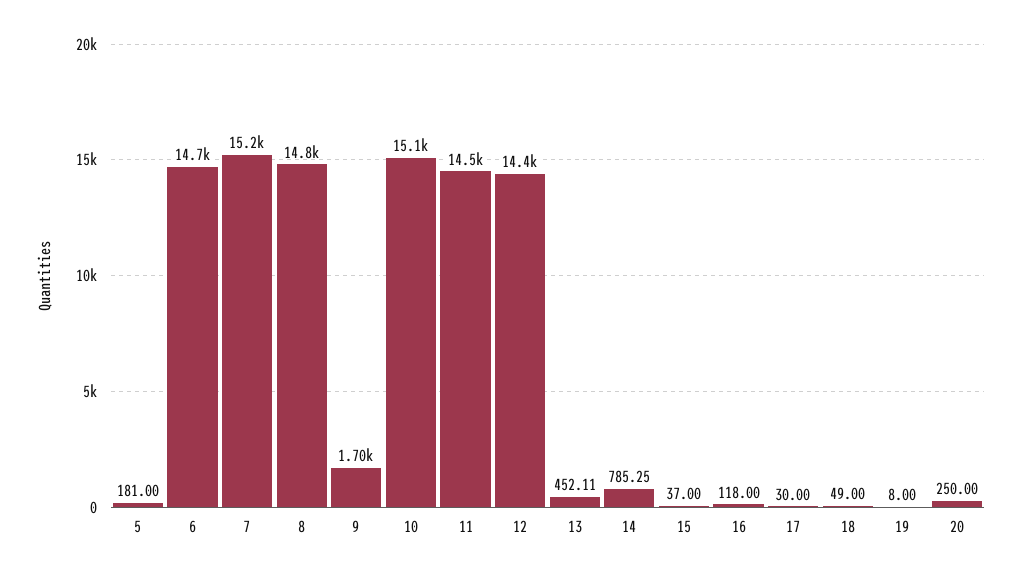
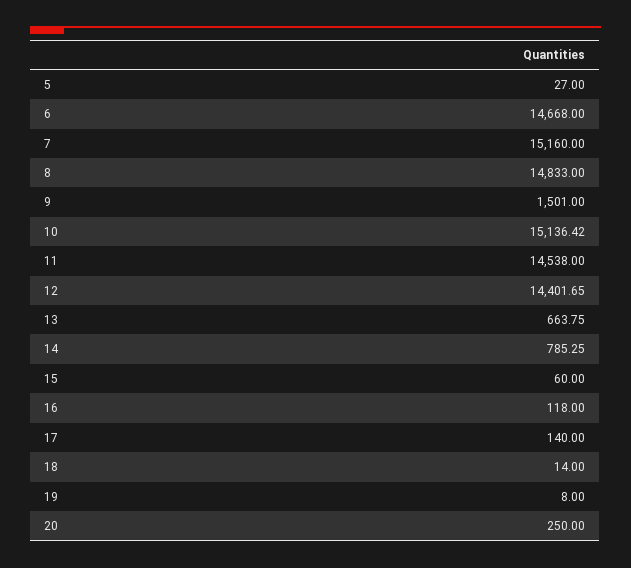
  {
-   "5": 181,
+   "5": 27,
    "6": 14668,
    "7": 15160,
    "8": 14833,
-   "9": 1700,
+   "9": 1501,
    "10": 15136.42,
    "11": 14538,
    "12": 14401.65,
-   "13": 452.11,
+   "13": 663.75,
    "14": 785.25,
-   "15": 37,
+   "15": 60,
    "16": 118,
-   "17": 30,
+   "17": 140,
-   "18": 49,
+   "18": 14,
    "19": 8,
    "20": 250
  }

